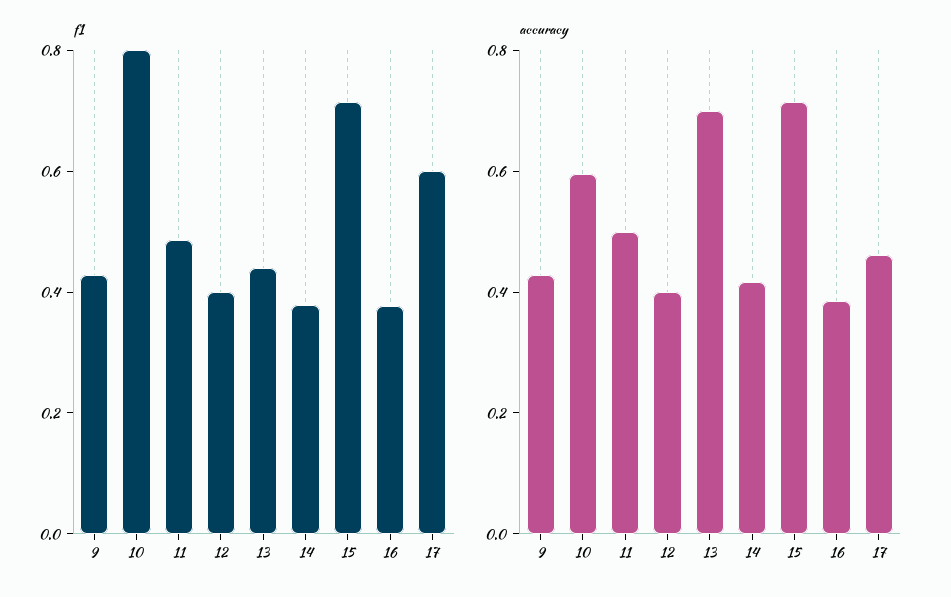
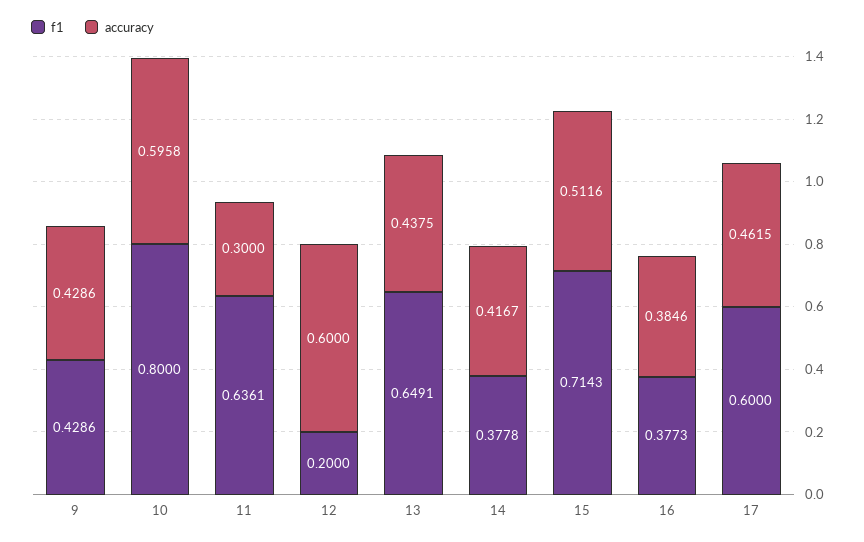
  {
    "f1": {
      "9": 0.4286,
      "10": 0.8,
-     "11": 0.5,
+     "11": 0.6361,
-     "12": 0.4,
+     "12": 0.2,
-     "13": 0.45,
+     "13": 0.6491,
      "14": 0.3778,
      "15": 0.7143,
      "16": 0.3773,
      "17": 0.6
    },
    "accuracy": {
      "9": 0.4286,
      "10": 0.5958,
-     "11": 0.5,
+     "11": 0.3,
-     "12": 0.4,
+     "12": 0.6,
-     "13": 0.7,
+     "13": 0.4375,
      "14": 0.4167,
-     "15": 0.7,
+     "15": 0.5116,
      "16": 0.3846,
      "17": 0.4615
    }
  }

